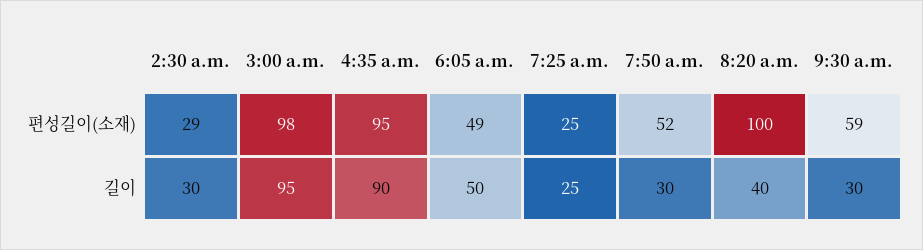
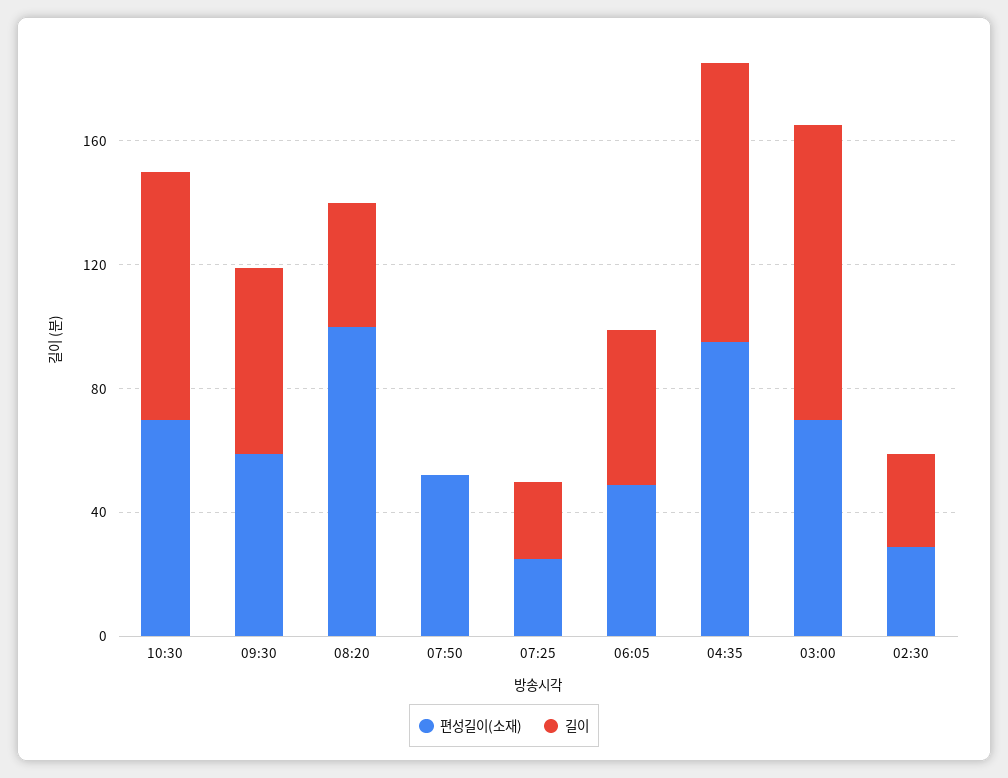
  {
    "편성길이(소재)": {
      "2:30 a.m.": 29,
-     "3:00 a.m.": 98,
+     "3:00 a.m.": 70,
      "4:35 a.m.": 95,
      "6:05 a.m.": 49,
      "7:25 a.m.": 25,
      "7:50 a.m.": 52,
      "8:20 a.m.": 100,
-     "9:30 a.m.": 59
+     "9:30 a.m.": 59,
+     "10:30": 70
    },
    "길이": {
      "2:30 a.m.": 30,
      "3:00 a.m.": 95,
      "4:35 a.m.": 90,
      "6:05 a.m.": 50,
      "7:25 a.m.": 25,
-     "7:50 a.m.": 30,
+     "7:50 a.m.": 0,
      "8:20 a.m.": 40,
-     "9:30 a.m.": 30
+     "9:30 a.m.": 60,
+     "10:30": 80
    }
  }

